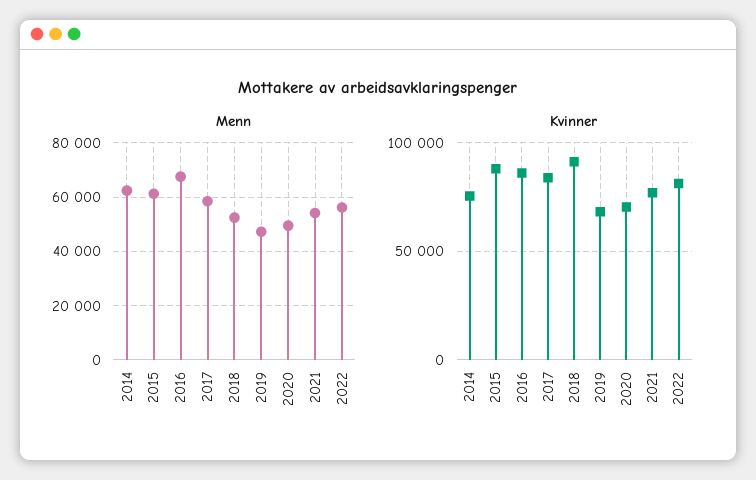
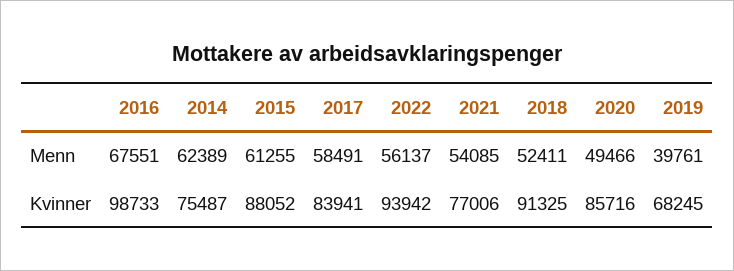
  {
    "Menn": {
      "2014": 62389,
      "2015": 61255,
      "2016": 67551,
      "2017": 58491,
      "2018": 52411,
-     "2019": 47500,
+     "2019": 39761,
      "2020": 49466,
      "2021": 54085,
      "2022": 56137
    },
    "Kvinner": {
      "2014": 75487,
      "2015": 88052,
-     "2016": 85000,
+     "2016": 98733,
      "2017": 83941,
      "2018": 91325,
      "2019": 68245,
-     "2020": 70000,
+     "2020": 85716,
      "2021": 77006,
-     "2022": 80000
+     "2022": 93942
    }
  }

